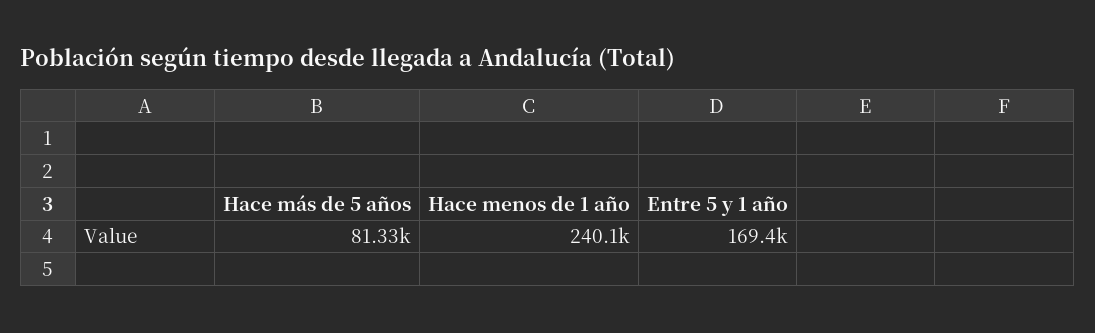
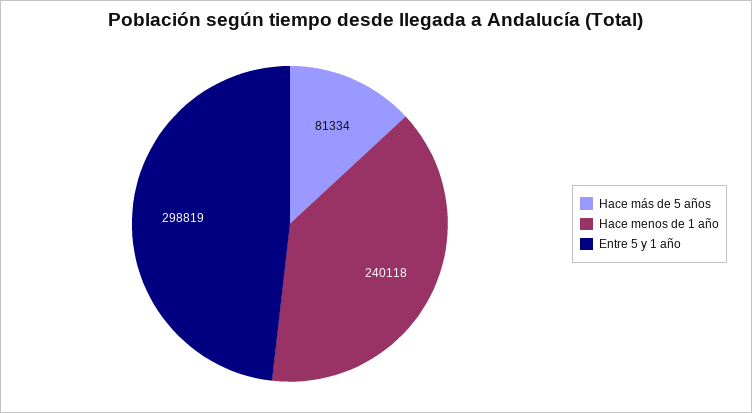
  {
    "Hace más de 5 años": 81334,
    "Hace menos de 1 año": 240118,
-   "Entre 5 y 1 año": 169400
+   "Entre 5 y 1 año": 298819
  }

